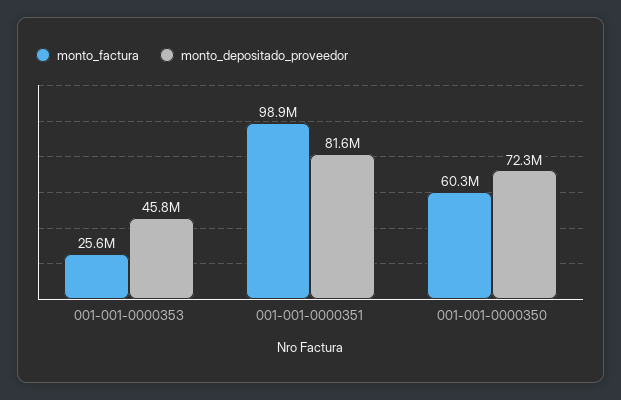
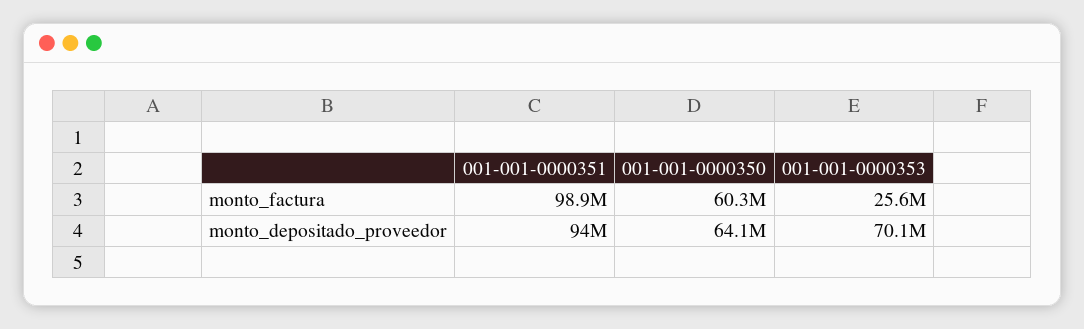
  {
    "monto_factura": {
      "001-001-0000353": 25600000,
      "001-001-0000351": 98900000,
      "001-001-0000350": 60300000
    },
    "monto_depositado_proveedor": {
-     "001-001-0000353": 45800000,
+     "001-001-0000353": 70100000,
-     "001-001-0000351": 81600000,
+     "001-001-0000351": 94000000,
-     "001-001-0000350": 72300000
+     "001-001-0000350": 64100000
    }
  }

